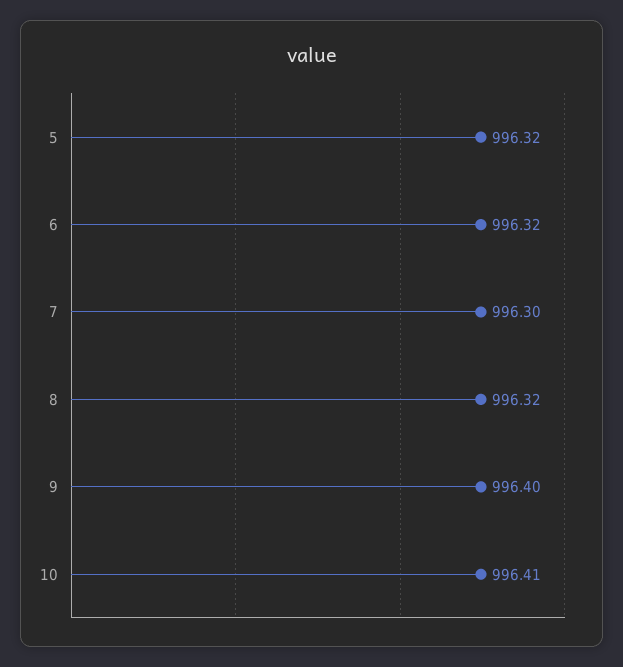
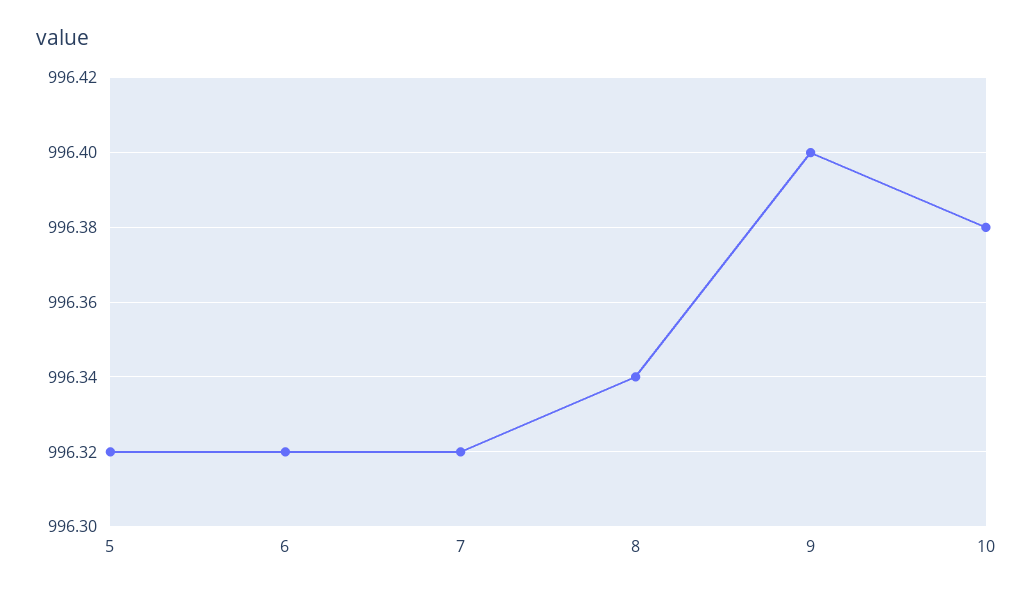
  {
    "5": 996.32,
    "6": 996.32,
-   "7": 996.3,
+   "7": 996.32,
-   "8": 996.32,
+   "8": 996.34,
    "9": 996.4,
-   "10": 996.41
+   "10": 996.38
  }

